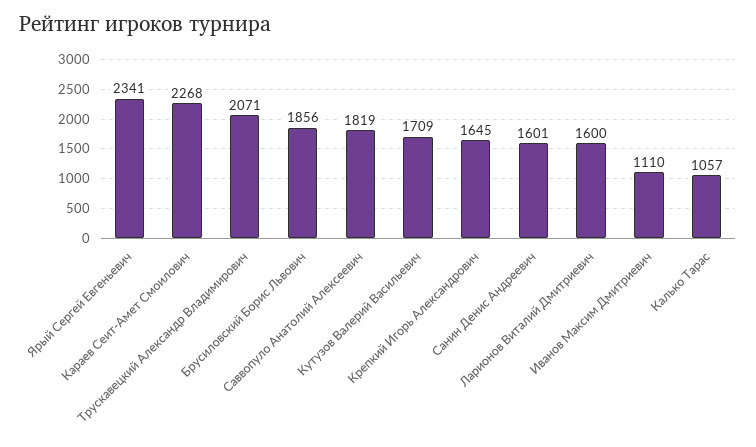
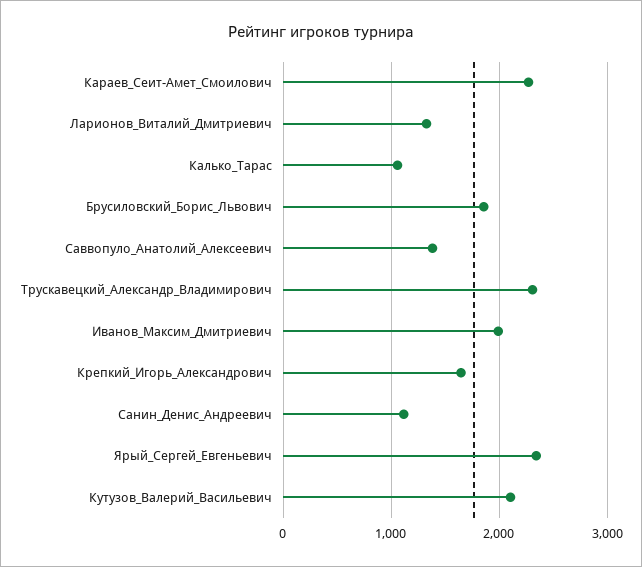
  {
    "Ярый Сергей Евгеньевич": 2341,
    "Караев Сеит-Амет Смоилович": 2268,
-   "Трускавецкий Александр Владимирович": 2071,
+   "Трускавецкий Александр Владимирович": 2300,
    "Брусиловский Борис Львович": 1856,
-   "Саввопуло Анатолий Алексеевич": 1819,
+   "Саввопуло Анатолий Алексеевич": 1400,
-   "Кутузов Валерий Васильевич": 1709,
+   "Кутузов Валерий Васильевич": 2100,
    "Крепкий Игорь Александрович": 1645,
-   "Санин Денис Андреевич": 1601,
+   "Санин Денис Андреевич": 1100,
-   "Ларионов Виталий Дмитриевич": 1600,
+   "Ларионов Виталий Дмитриевич": 1300,
-   "Иванов Максим Дмитриевич": 1110,
+   "Иванов Максим Дмитриевич": 2000,
    "Калько Тарас": 1057
  }

